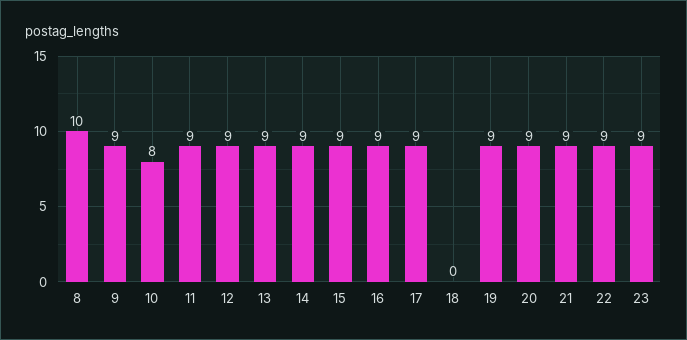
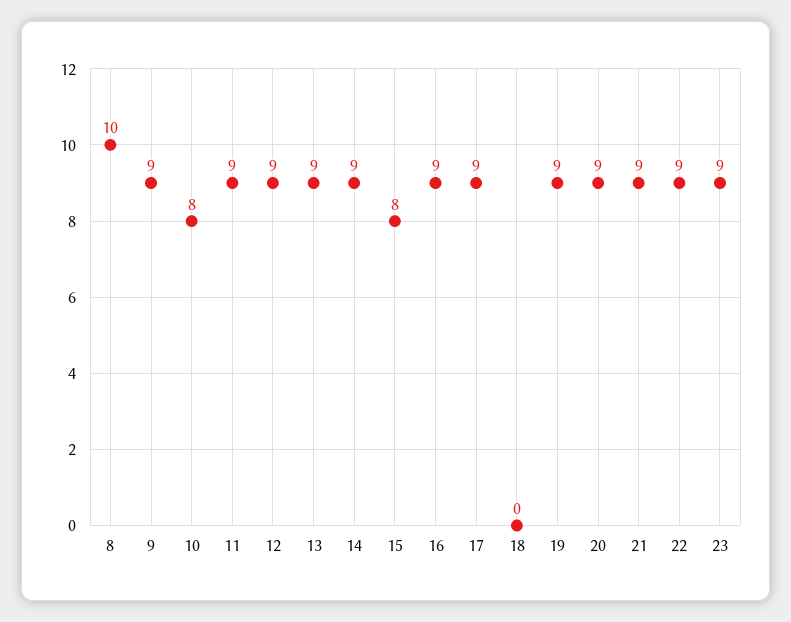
  {
    "8": 10,
    "9": 9,
    "10": 8,
    "11": 9,
    "12": 9,
    "13": 9,
    "14": 9,
-   "15": 9,
+   "15": 8,
    "16": 9,
    "17": 9,
    "18": 0,
    "19": 9,
    "20": 9,
    "21": 9,
    "22": 9,
    "23": 9
  }

